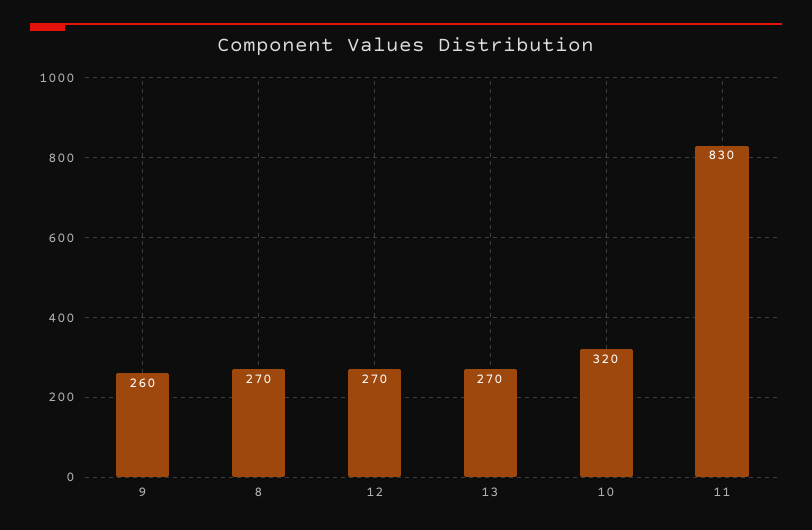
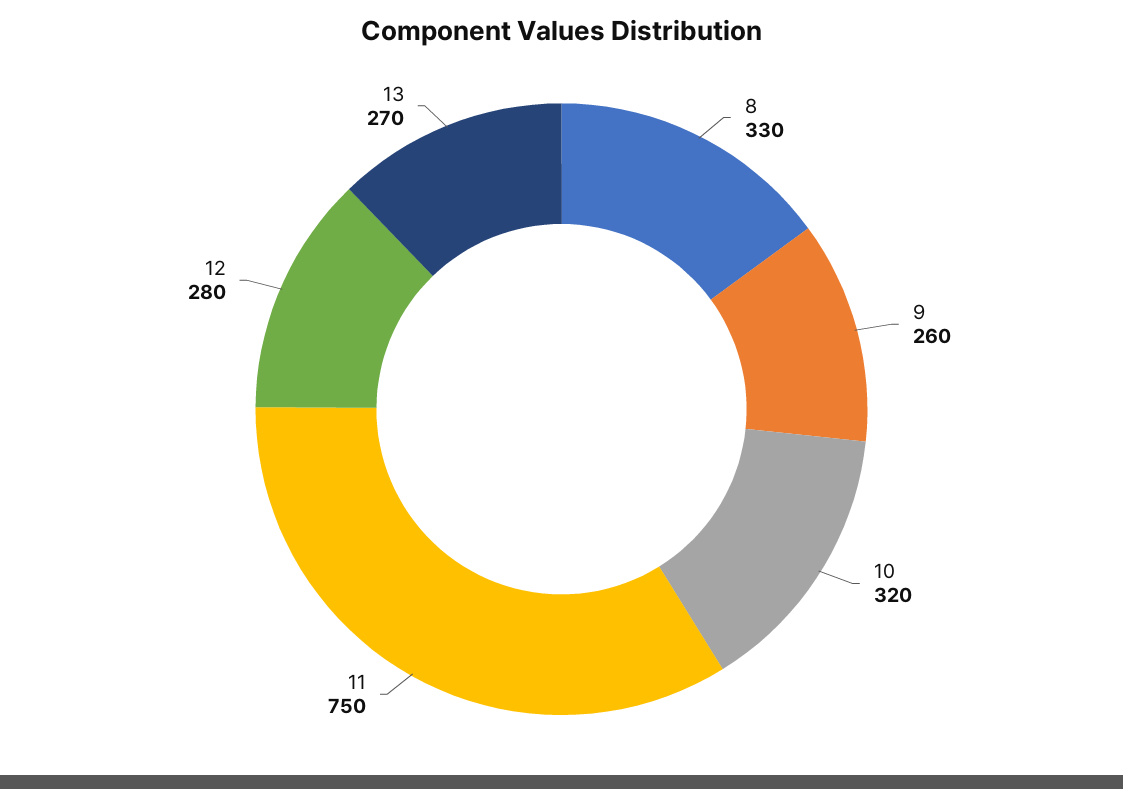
  {
    "9": 260,
-   "8": 270,
+   "8": 330,
-   "12": 270,
+   "12": 280,
    "13": 270,
    "10": 320,
-   "11": 830
+   "11": 750
  }

